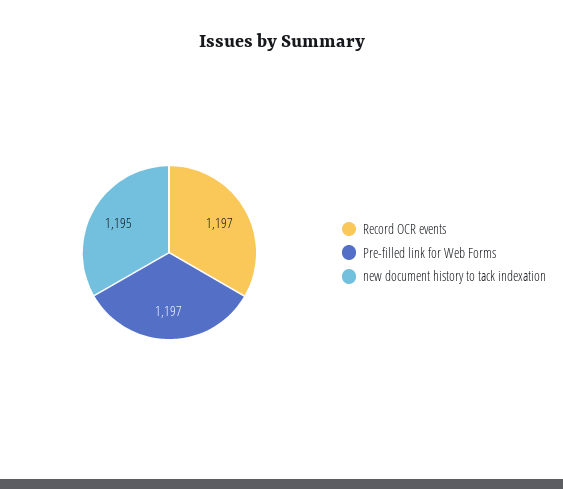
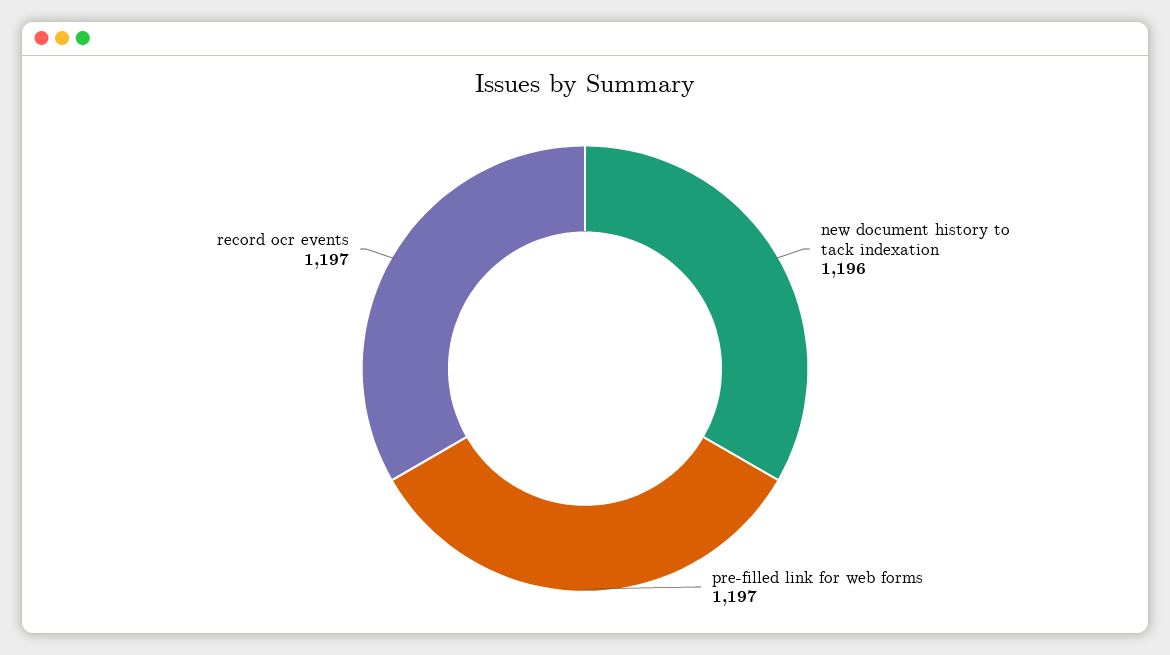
  {
    "Record OCR events": 1197,
    "Pre-filled link for Web Forms": 1197,
-   "new document history to tack indexation": 1195
+   "new document history to tack indexation": 1196
  }

